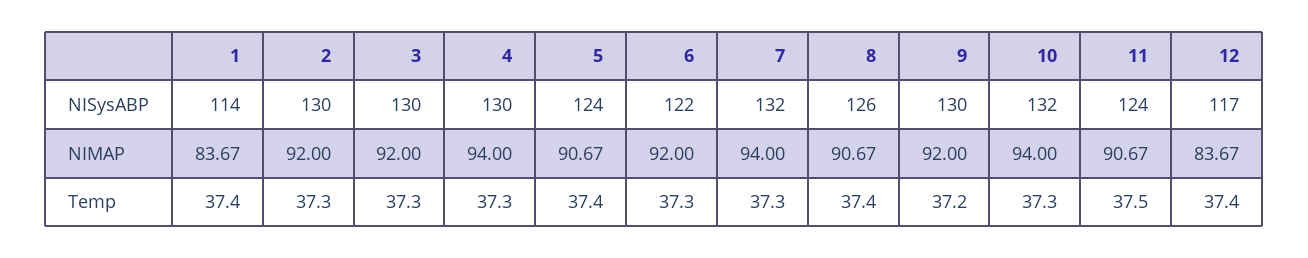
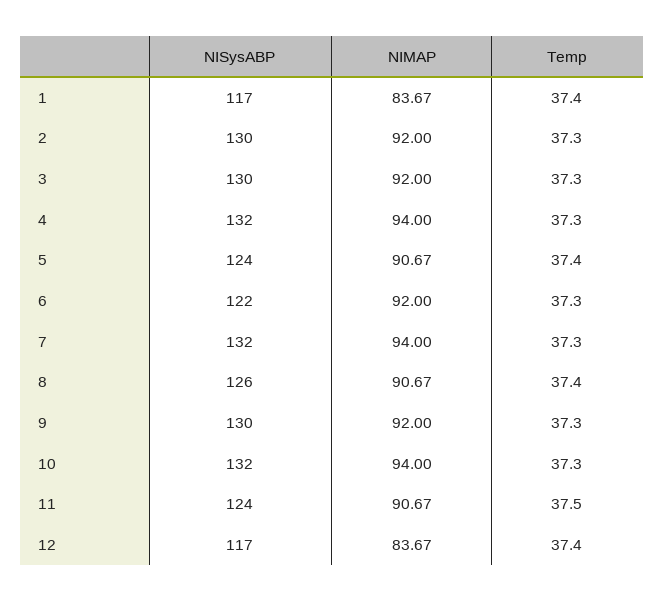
  {
    "1": {
-     "NISysABP": 114,
+     "NISysABP": 117,
      "NIMAP": 83.67,
      "Temp": 37.4
    },
    "2": {
      "NISysABP": 130,
      "NIMAP": 92,
      "Temp": 37.3
    },
    "3": {
      "NISysABP": 130,
      "NIMAP": 92,
      "Temp": 37.3
    },
    "4": {
-     "NISysABP": 130,
+     "NISysABP": 132,
      "NIMAP": 94,
      "Temp": 37.3
    },
    "5": {
      "NISysABP": 124,
      "NIMAP": 90.67,
      "Temp": 37.4
    },
    "6": {
      "NISysABP": 122,
      "NIMAP": 92,
      "Temp": 37.3
    },
    "7": {
      "NISysABP": 132,
      "NIMAP": 94,
      "Temp": 37.3
    },
    "8": {
      "NISysABP": 126,
      "NIMAP": 90.67,
      "Temp": 37.4
    },
    "9": {
      "NISysABP": 130,
      "NIMAP": 92,
-     "Temp": 37.2
+     "Temp": 37.3
    },
    "10": {
      "NISysABP": 132,
      "NIMAP": 94,
      "Temp": 37.3
    },
    "11": {
      "NISysABP": 124,
      "NIMAP": 90.67,
      "Temp": 37.5
    },
    "12": {
      "NISysABP": 117,
      "NIMAP": 83.67,
      "Temp": 37.4
    }
  }

